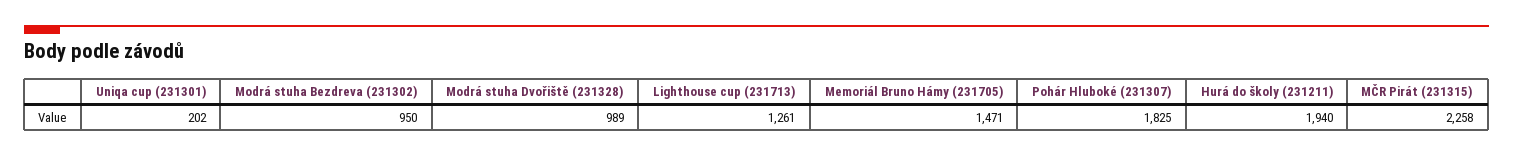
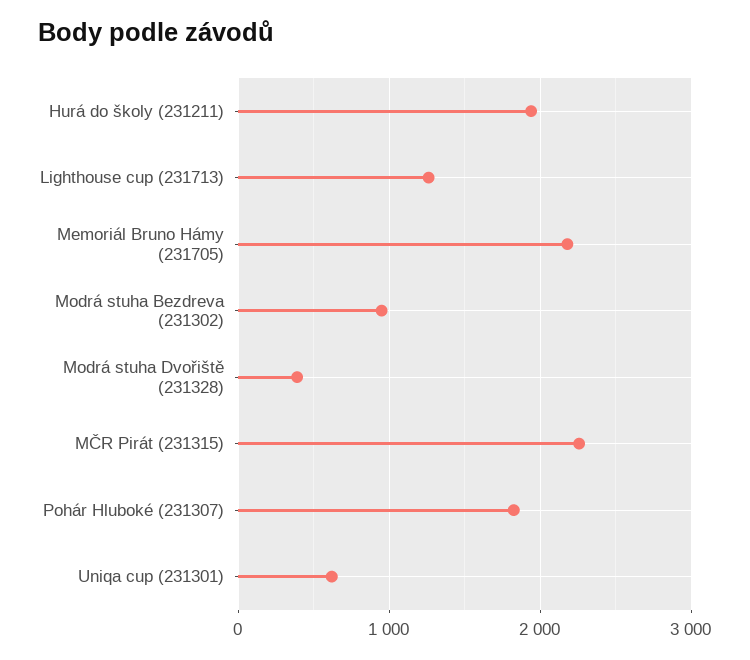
  {
-   "Uniqa cup (231301)": 202,
+   "Uniqa cup (231301)": 600,
    "Modrá stuha Bezdreva (231302)": 950,
-   "Modrá stuha Dvořiště (231328)": 989,
+   "Modrá stuha Dvořiště (231328)": 400,
    "Lighthouse cup (231713)": 1261,
-   "Memoriál Bruno Hámy (231705)": 1471,
+   "Memoriál Bruno Hámy (231705)": 2200,
    "Pohár Hluboké (231307)": 1825,
    "Hurá do školy (231211)": 1940,
    "MČR Pirát (231315)": 2258
  }

